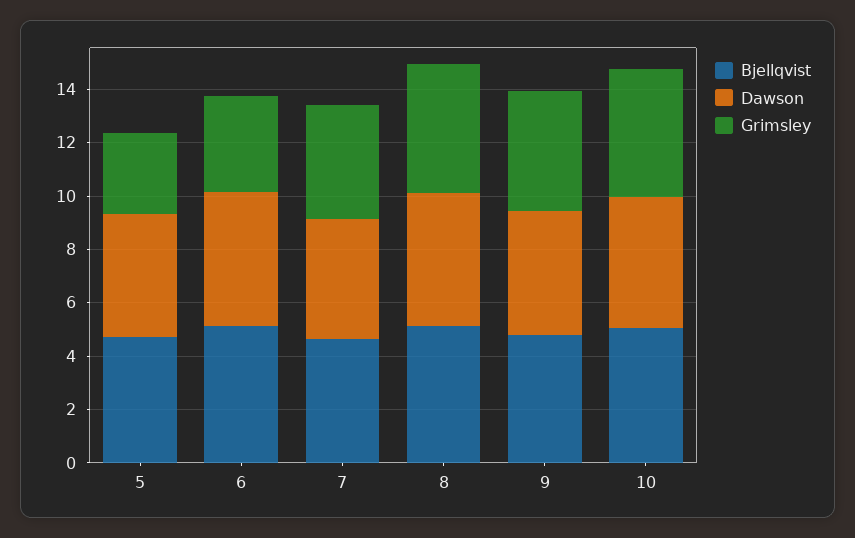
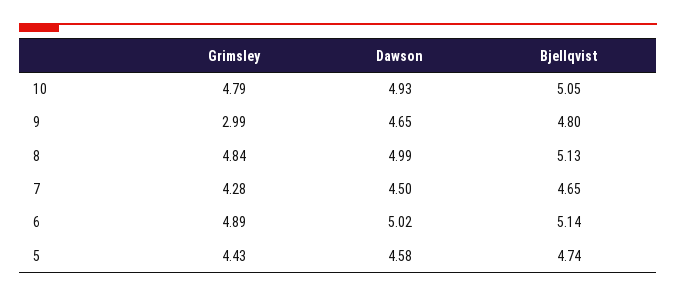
  {
    "Bjellqvist": {
      "5": 4.74,
      "6": 5.14,
      "7": 4.65,
      "8": 5.13,
      "9": 4.8,
      "10": 5.05
    },
    "Dawson": {
      "5": 4.58,
      "6": 5.02,
      "7": 4.5,
      "8": 4.99,
      "9": 4.65,
      "10": 4.93
    },
    "Grimsley": {
-     "5": 3,
+     "5": 4.43,
-     "6": 3.5,
+     "6": 4.89,
      "7": 4.28,
      "8": 4.84,
-     "9": 4.5,
+     "9": 2.99,
      "10": 4.79
    }
  }

